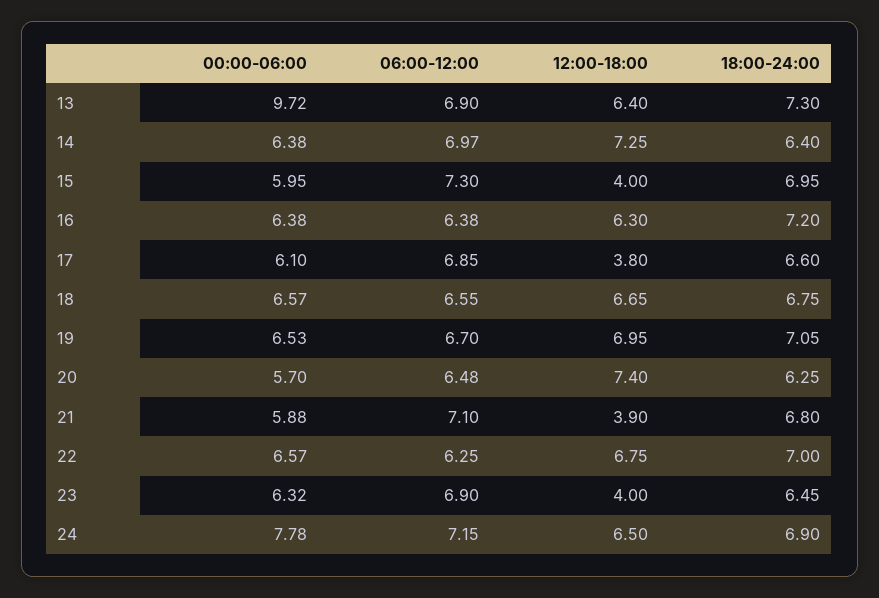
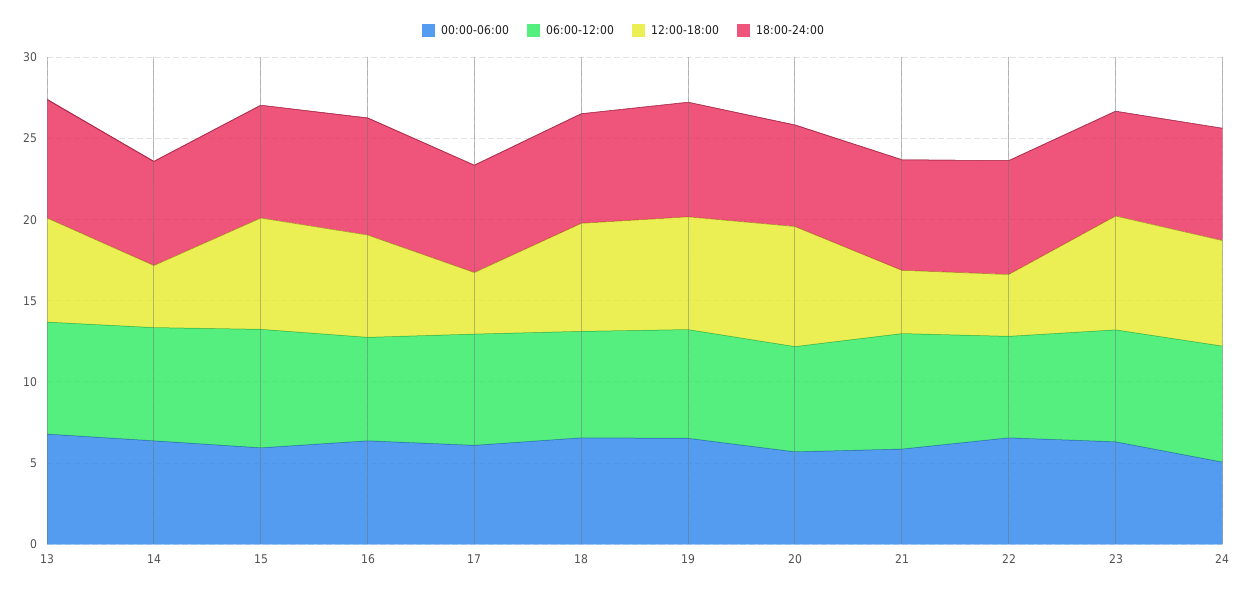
  {
    "00:00-06:00": {
-     "13": 9.72,
+     "13": 7,
      "14": 6.38,
      "15": 5.95,
      "16": 6.38,
      "17": 6.1,
      "18": 6.57,
      "19": 6.53,
      "20": 5.7,
      "21": 5.88,
      "22": 6.57,
      "23": 6.32,
-     "24": 7.78
+     "24": 5
    },
    "06:00-12:00": {
      "13": 6.9,
      "14": 6.97,
      "15": 7.3,
      "16": 6.38,
      "17": 6.85,
      "18": 6.55,
      "19": 6.7,
      "20": 6.48,
      "21": 7.1,
      "22": 6.25,
      "23": 6.9,
      "24": 7.15
    },
    "12:00-18:00": {
      "13": 6.4,
-     "14": 7.25,
+     "14": 4,
-     "15": 4,
+     "15": 7,
      "16": 6.3,
      "17": 3.8,
      "18": 6.65,
      "19": 6.95,
      "20": 7.4,
      "21": 3.9,
-     "22": 6.75,
+     "22": 4,
-     "23": 4,
+     "23": 7,
      "24": 6.5
    },
    "18:00-24:00": {
      "13": 7.3,
      "14": 6.4,
      "15": 6.95,
      "16": 7.2,
      "17": 6.6,
      "18": 6.75,
      "19": 7.05,
      "20": 6.25,
      "21": 6.8,
      "22": 7,
      "23": 6.45,
      "24": 6.9
    }
  }

